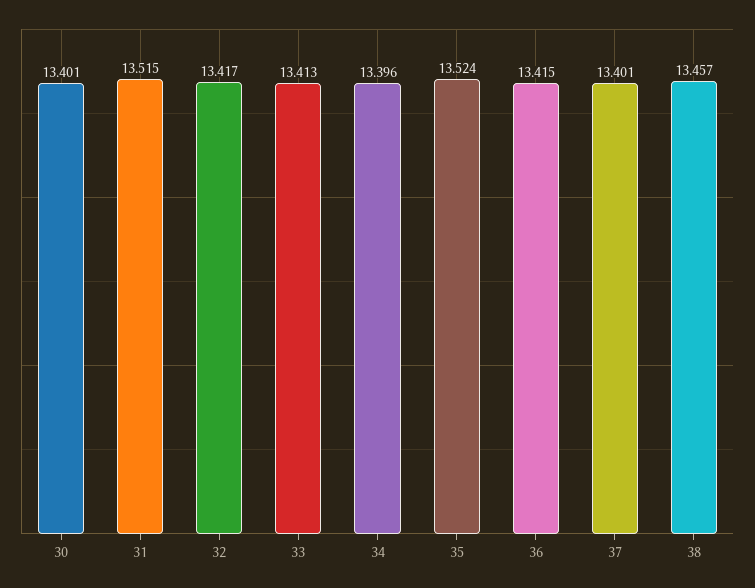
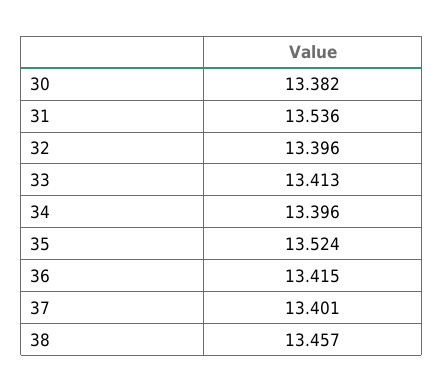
  {
-   "30": 13.401,
+   "30": 13.382,
-   "31": 13.515,
+   "31": 13.536,
-   "32": 13.417,
+   "32": 13.396,
    "33": 13.413,
    "34": 13.396,
    "35": 13.524,
    "36": 13.415,
    "37": 13.401,
    "38": 13.457
  }

